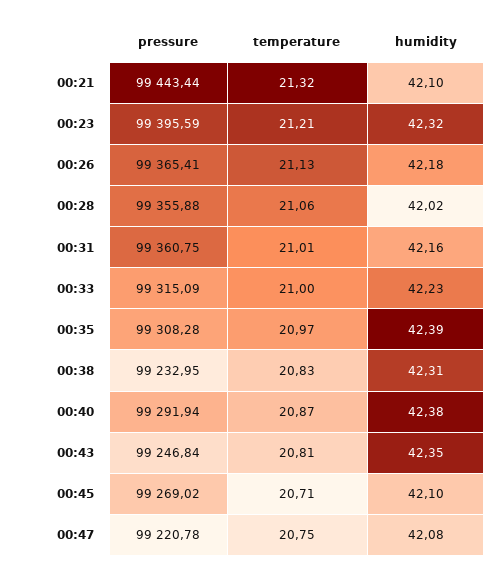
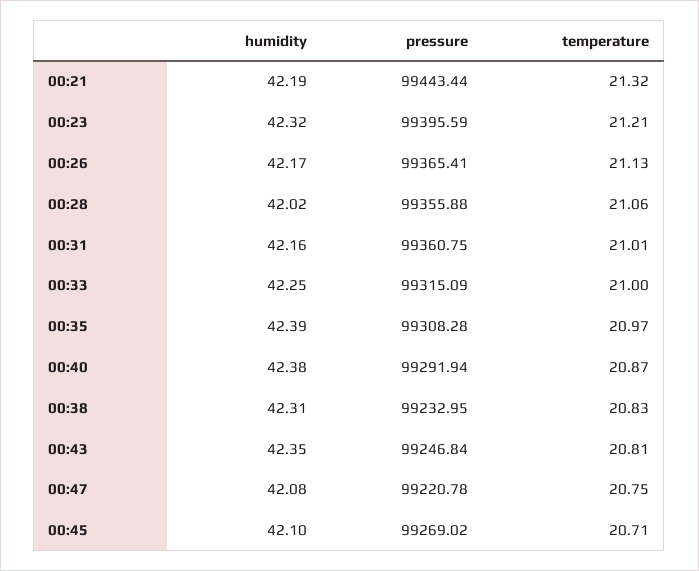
  {
    "pressure": {
      "00:21": 99443.44,
      "00:23": 99395.59,
      "00:26": 99365.41,
      "00:28": 99355.88,
      "00:31": 99360.75,
      "00:33": 99315.09,
      "00:35": 99308.28,
      "00:38": 99232.95,
      "00:40": 99291.94,
      "00:43": 99246.84,
      "00:45": 99269.02,
      "00:47": 99220.78
    },
    "temperature": {
      "00:21": 21.32,
      "00:23": 21.21,
      "00:26": 21.13,
      "00:28": 21.06,
      "00:31": 21.01,
      "00:33": 21,
      "00:35": 20.97,
      "00:38": 20.83,
      "00:40": 20.87,
      "00:43": 20.81,
      "00:45": 20.71,
      "00:47": 20.75
    },
    "humidity": {
-     "00:21": 42.1,
+     "00:21": 42.19,
      "00:23": 42.32,
-     "00:26": 42.18,
+     "00:26": 42.17,
      "00:28": 42.02,
      "00:31": 42.16,
-     "00:33": 42.23,
+     "00:33": 42.25,
      "00:35": 42.39,
      "00:38": 42.31,
      "00:40": 42.38,
      "00:43": 42.35,
      "00:45": 42.1,
      "00:47": 42.08
    }
  }

